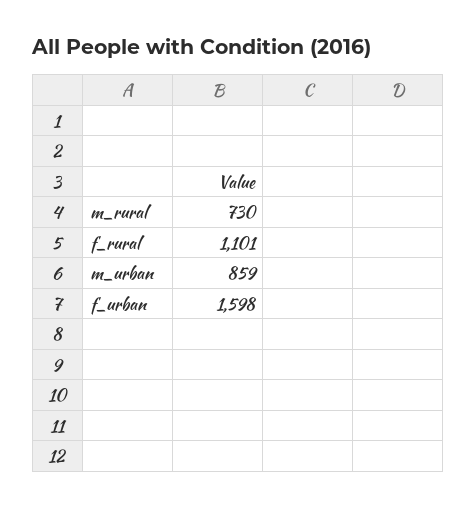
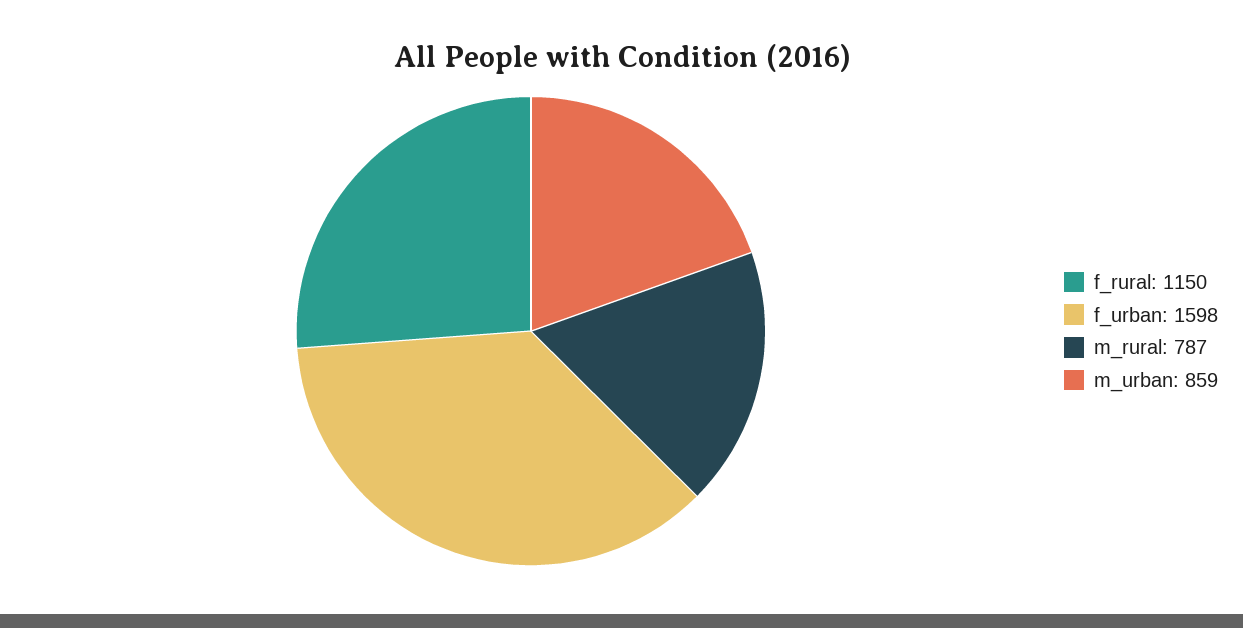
  {
-   "m_rural": 730,
+   "m_rural": 787,
-   "f_rural": 1101,
+   "f_rural": 1150,
    "m_urban": 859,
    "f_urban": 1598
  }

